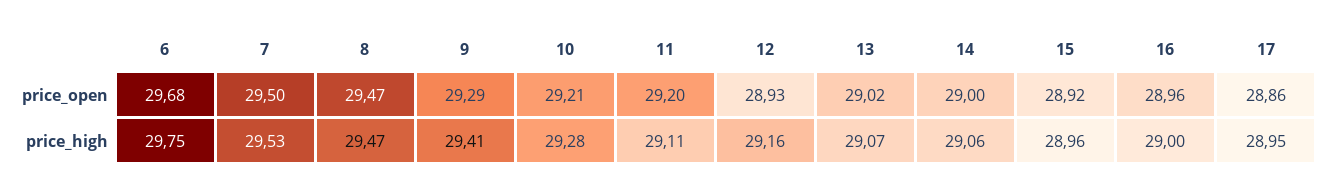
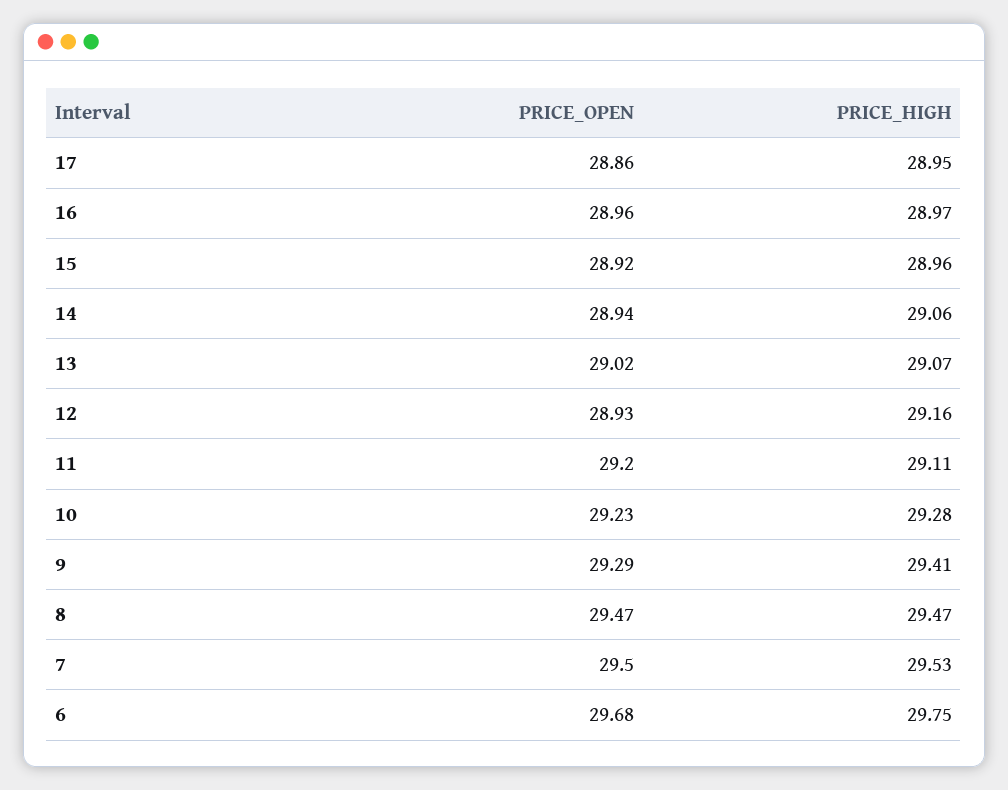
  {
    "6": {
      "price_open": 29.68,
      "price_high": 29.75
    },
    "7": {
      "price_open": 29.5,
      "price_high": 29.53
    },
    "8": {
      "price_open": 29.47,
      "price_high": 29.47
    },
    "9": {
      "price_open": 29.29,
      "price_high": 29.41
    },
    "10": {
-     "price_open": 29.21,
+     "price_open": 29.23,
      "price_high": 29.28
    },
    "11": {
      "price_open": 29.2,
      "price_high": 29.11
    },
    "12": {
      "price_open": 28.93,
      "price_high": 29.16
    },
    "13": {
      "price_open": 29.02,
      "price_high": 29.07
    },
    "14": {
-     "price_open": 29,
+     "price_open": 28.94,
      "price_high": 29.06
    },
    "15": {
      "price_open": 28.92,
      "price_high": 28.96
    },
    "16": {
      "price_open": 28.96,
-     "price_high": 29
+     "price_high": 28.97
    },
    "17": {
      "price_open": 28.86,
      "price_high": 28.95
    }
  }

